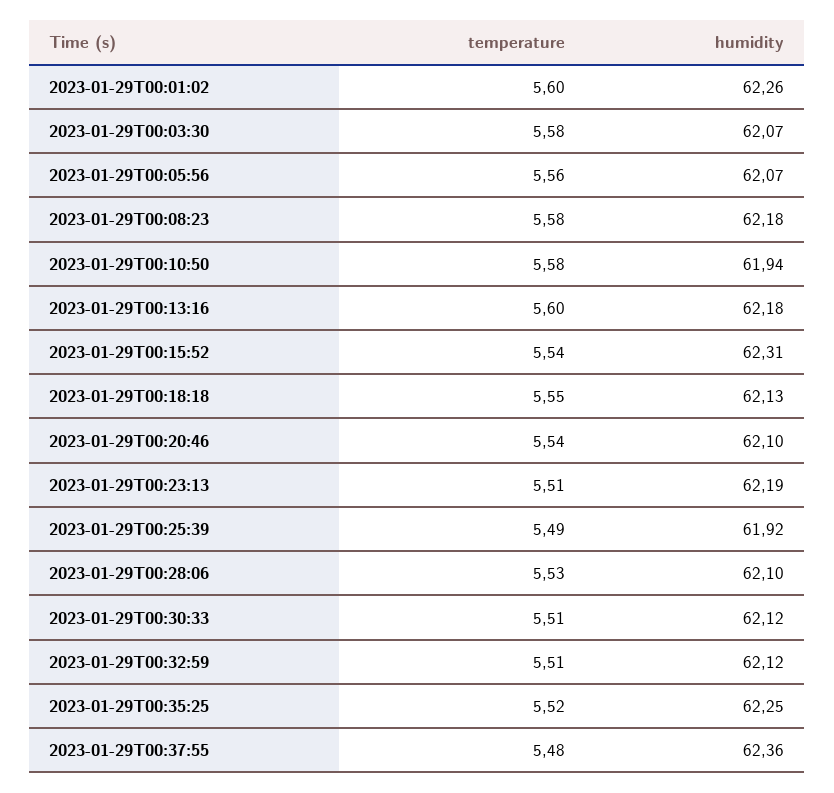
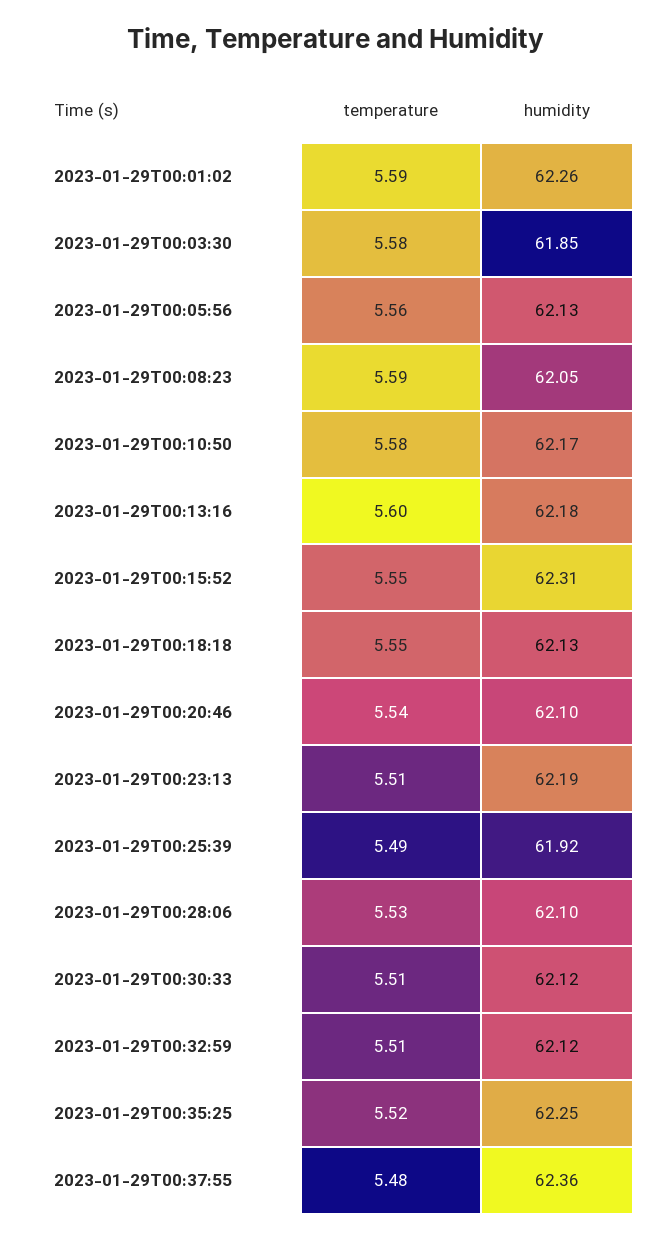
  {
    "temperature": {
-     "2023-01-29T00:01:02": 5.6,
+     "2023-01-29T00:01:02": 5.59,
      "2023-01-29T00:03:30": 5.58,
      "2023-01-29T00:05:56": 5.56,
-     "2023-01-29T00:08:23": 5.58,
+     "2023-01-29T00:08:23": 5.59,
      "2023-01-29T00:10:50": 5.58,
      "2023-01-29T00:13:16": 5.6,
-     "2023-01-29T00:15:52": 5.54,
+     "2023-01-29T00:15:52": 5.55,
      "2023-01-29T00:18:18": 5.55,
      "2023-01-29T00:20:46": 5.54,
      "2023-01-29T00:23:13": 5.51,
      "2023-01-29T00:25:39": 5.49,
      "2023-01-29T00:28:06": 5.53,
      "2023-01-29T00:30:33": 5.51,
      "2023-01-29T00:32:59": 5.51,
      "2023-01-29T00:35:25": 5.52,
      "2023-01-29T00:37:55": 5.48
    },
    "humidity": {
      "2023-01-29T00:01:02": 62.26,
-     "2023-01-29T00:03:30": 62.07,
+     "2023-01-29T00:03:30": 61.85,
-     "2023-01-29T00:05:56": 62.07,
+     "2023-01-29T00:05:56": 62.13,
-     "2023-01-29T00:08:23": 62.18,
+     "2023-01-29T00:08:23": 62.05,
-     "2023-01-29T00:10:50": 61.94,
+     "2023-01-29T00:10:50": 62.17,
      "2023-01-29T00:13:16": 62.18,
      "2023-01-29T00:15:52": 62.31,
      "2023-01-29T00:18:18": 62.13,
      "2023-01-29T00:20:46": 62.1,
      "2023-01-29T00:23:13": 62.19,
      "2023-01-29T00:25:39": 61.92,
      "2023-01-29T00:28:06": 62.1,
      "2023-01-29T00:30:33": 62.12,
      "2023-01-29T00:32:59": 62.12,
      "2023-01-29T00:35:25": 62.25,
      "2023-01-29T00:37:55": 62.36
    }
  }

